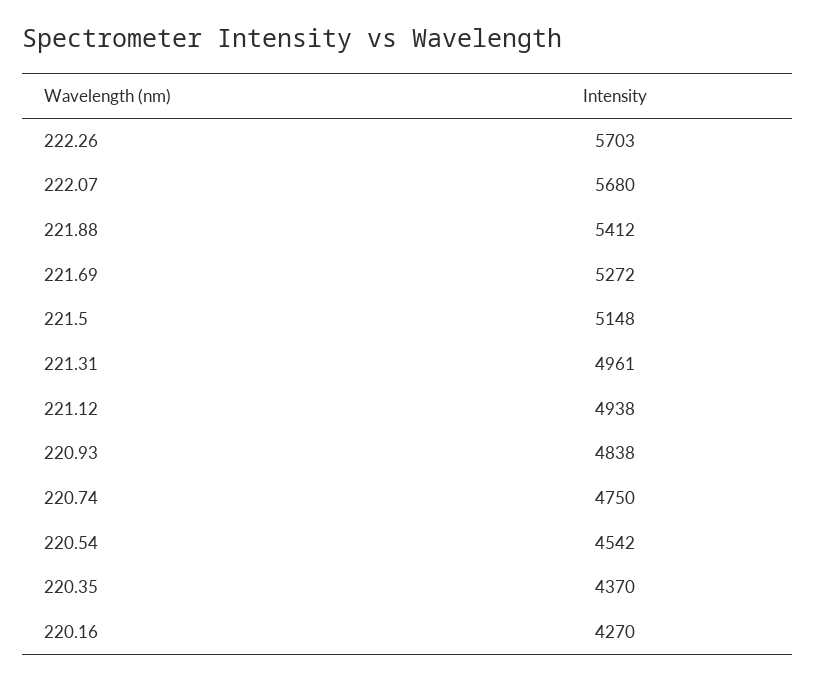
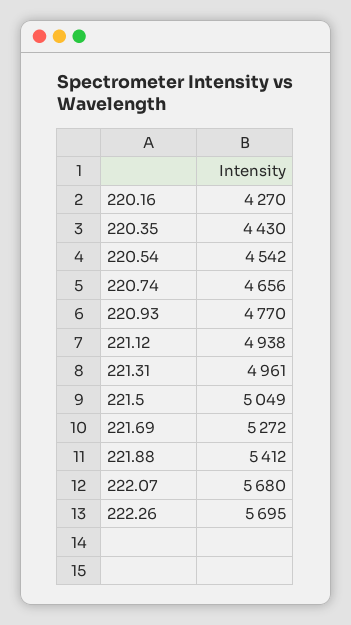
  {
-   "222.26": 5703,
+   "222.26": 5695,
    "222.07": 5680,
    "221.88": 5412,
    "221.69": 5272,
-   "221.5": 5148,
+   "221.5": 5049,
    "221.31": 4961,
    "221.12": 4938,
-   "220.93": 4838,
+   "220.93": 4770,
-   "220.74": 4750,
+   "220.74": 4656,
    "220.54": 4542,
-   "220.35": 4370,
+   "220.35": 4430,
    "220.16": 4270
  }

